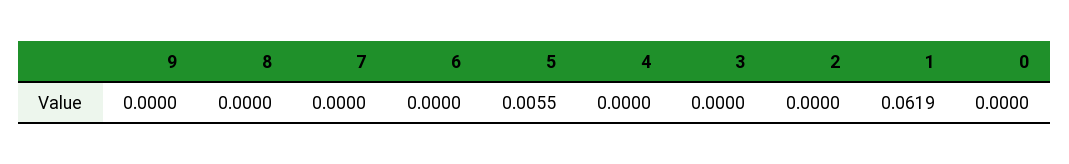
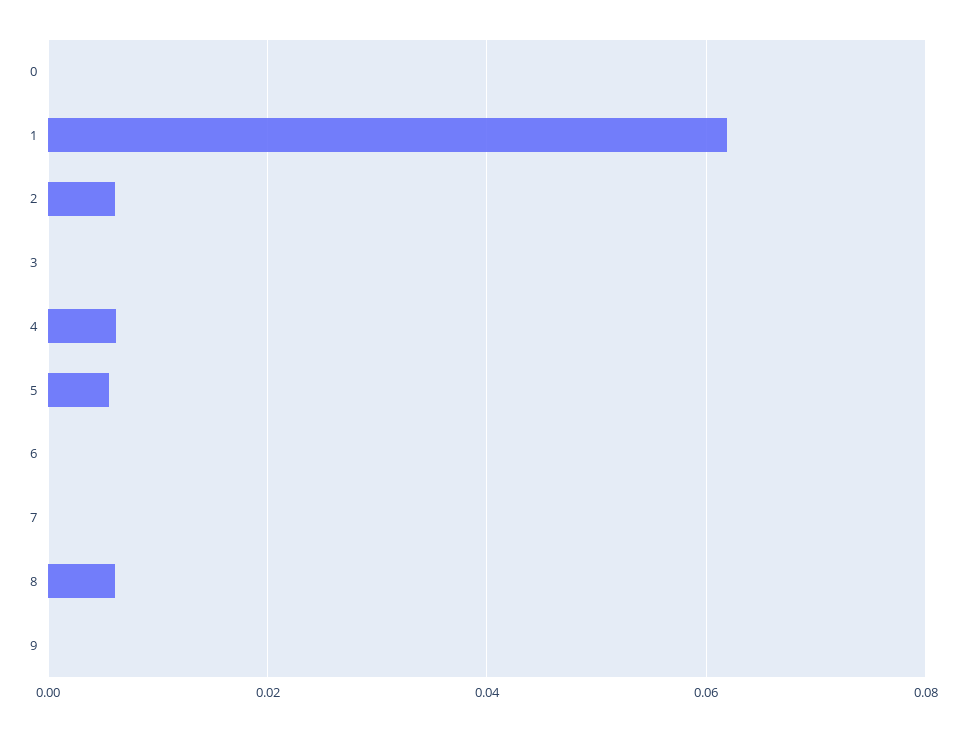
  {
    "9": 0,
-   "8": 0,
+   "8": 0.006,
    "7": 0,
    "6": 0,
    "5": 0.0055,
-   "4": 0,
+   "4": 0.006,
    "3": 0,
-   "2": 0,
+   "2": 0.006,
    "1": 0.0619,
    "0": 0
  }

